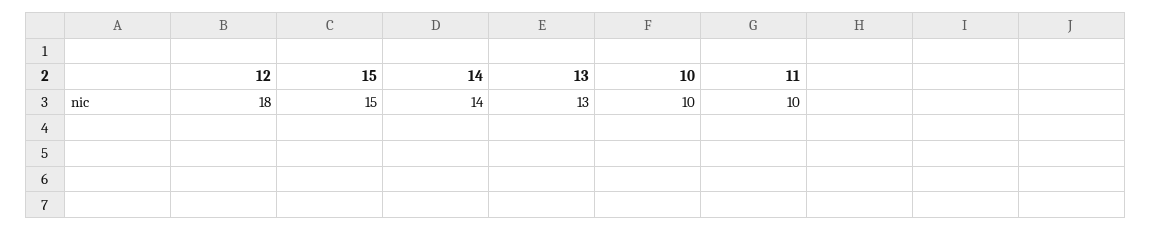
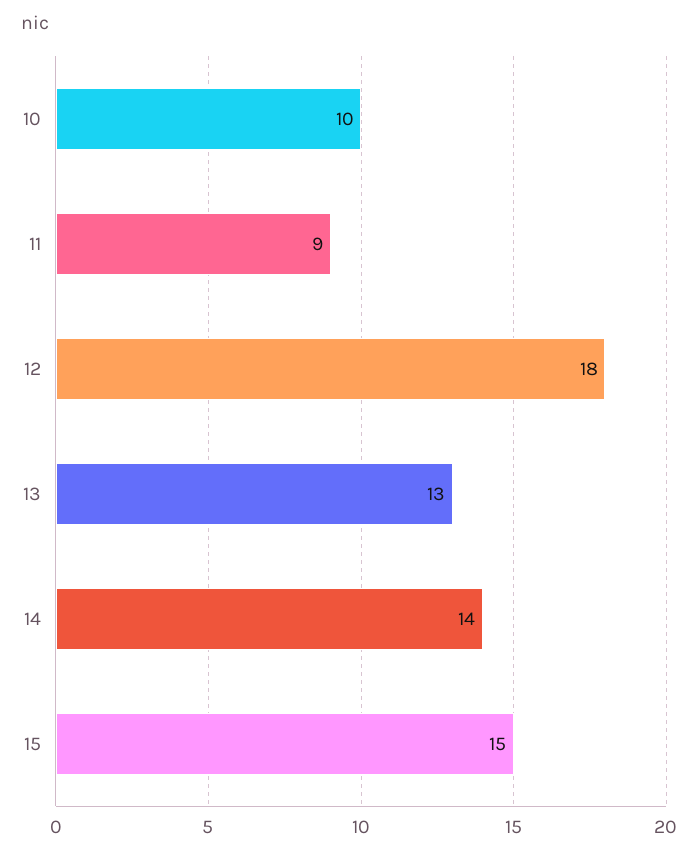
  {
    "12": 18,
    "15": 15,
    "14": 14,
    "13": 13,
    "10": 10,
-   "11": 10
+   "11": 9
  }

